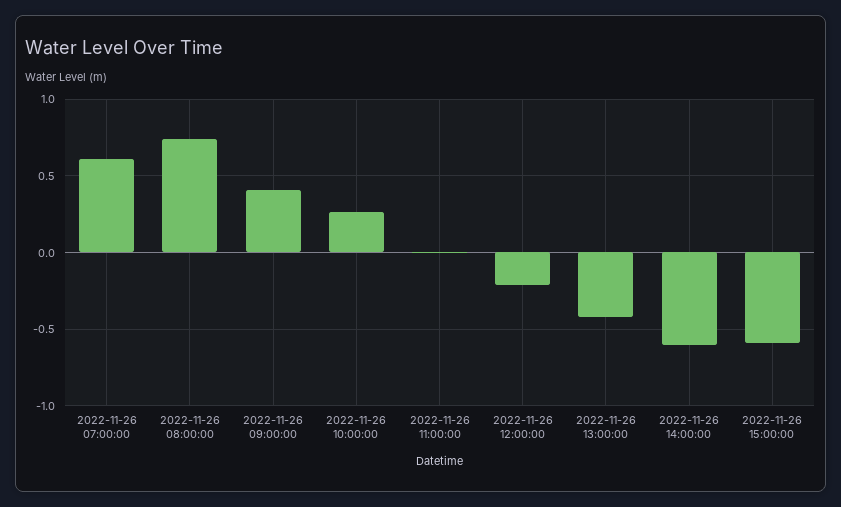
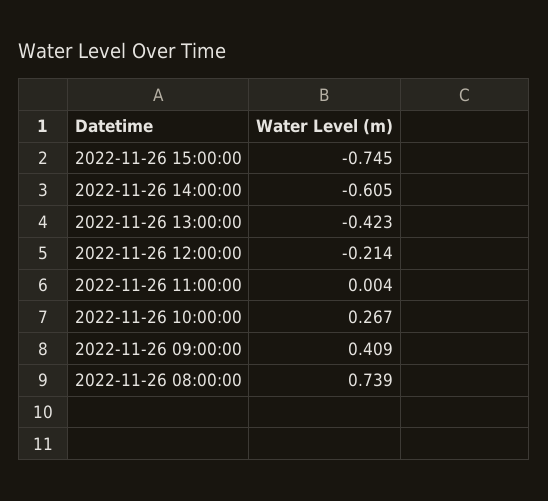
  {
-   "2022-11-26 07:00:00": 0.6,
    "2022-11-26 08:00:00": 0.739,
    "2022-11-26 09:00:00": 0.409,
    "2022-11-26 10:00:00": 0.267,
    "2022-11-26 11:00:00": 0.004,
    "2022-11-26 12:00:00": -0.214,
    "2022-11-26 13:00:00": -0.423,
    "2022-11-26 14:00:00": -0.605,
-   "2022-11-26 15:00:00": -0.6
+   "2022-11-26 15:00:00": -0.745
  }

